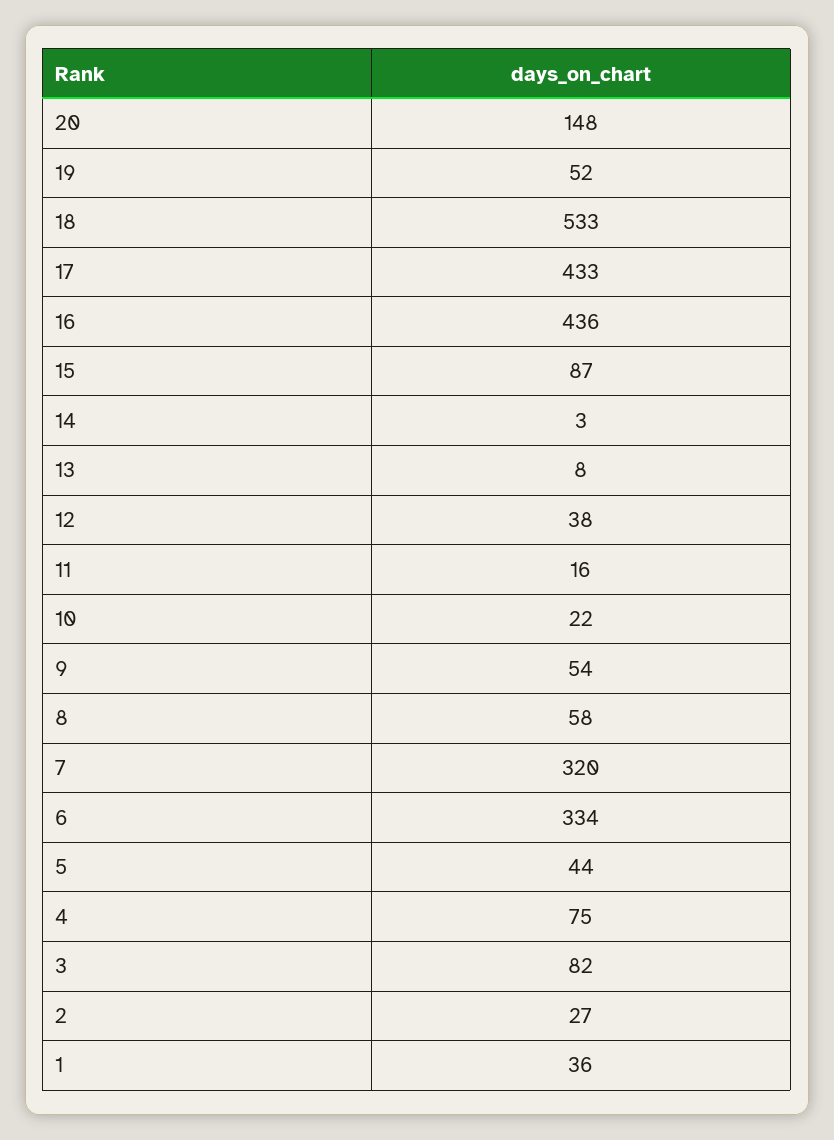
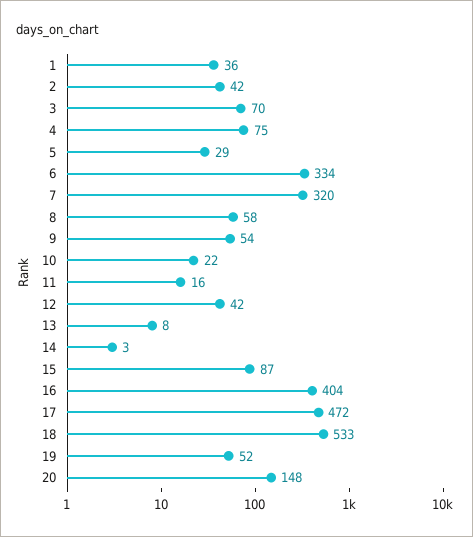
  {
    "20": 148,
    "19": 52,
    "18": 533,
-   "17": 433,
+   "17": 472,
-   "16": 436,
+   "16": 404,
    "15": 87,
    "14": 3,
    "13": 8,
-   "12": 38,
+   "12": 42,
    "11": 16,
    "10": 22,
    "9": 54,
    "8": 58,
    "7": 320,
    "6": 334,
-   "5": 44,
+   "5": 29,
    "4": 75,
-   "3": 82,
+   "3": 70,
-   "2": 27,
+   "2": 42,
    "1": 36
  }

